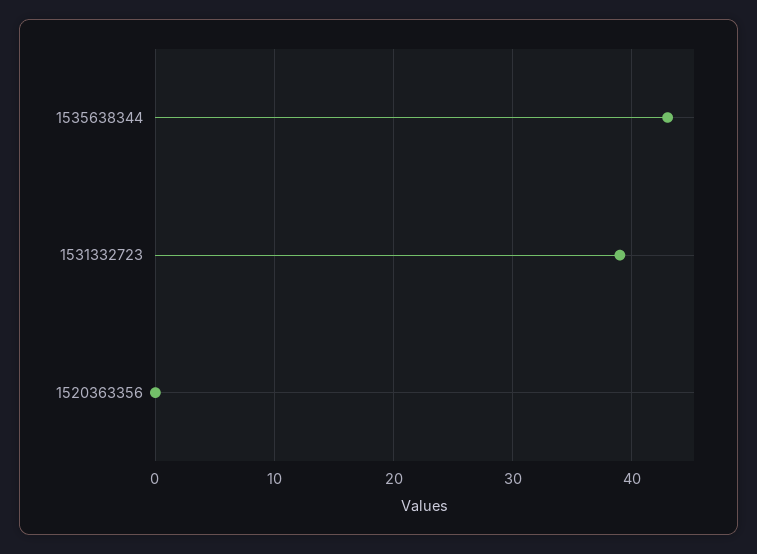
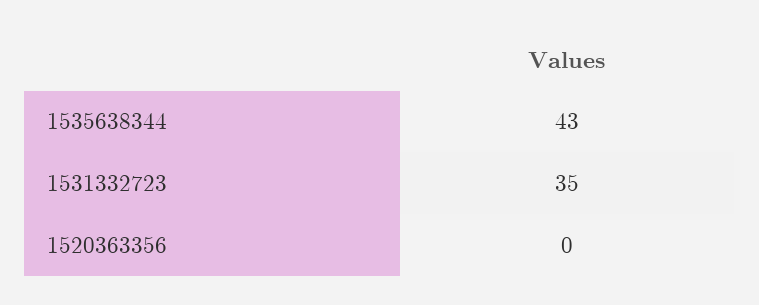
  {
    "1535638344": 43,
-   "1531332723": 39,
+   "1531332723": 35,
    "1520363356": 0
  }

